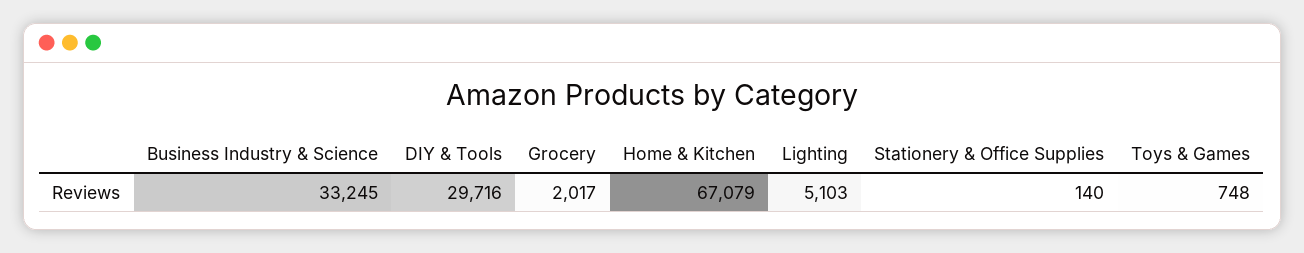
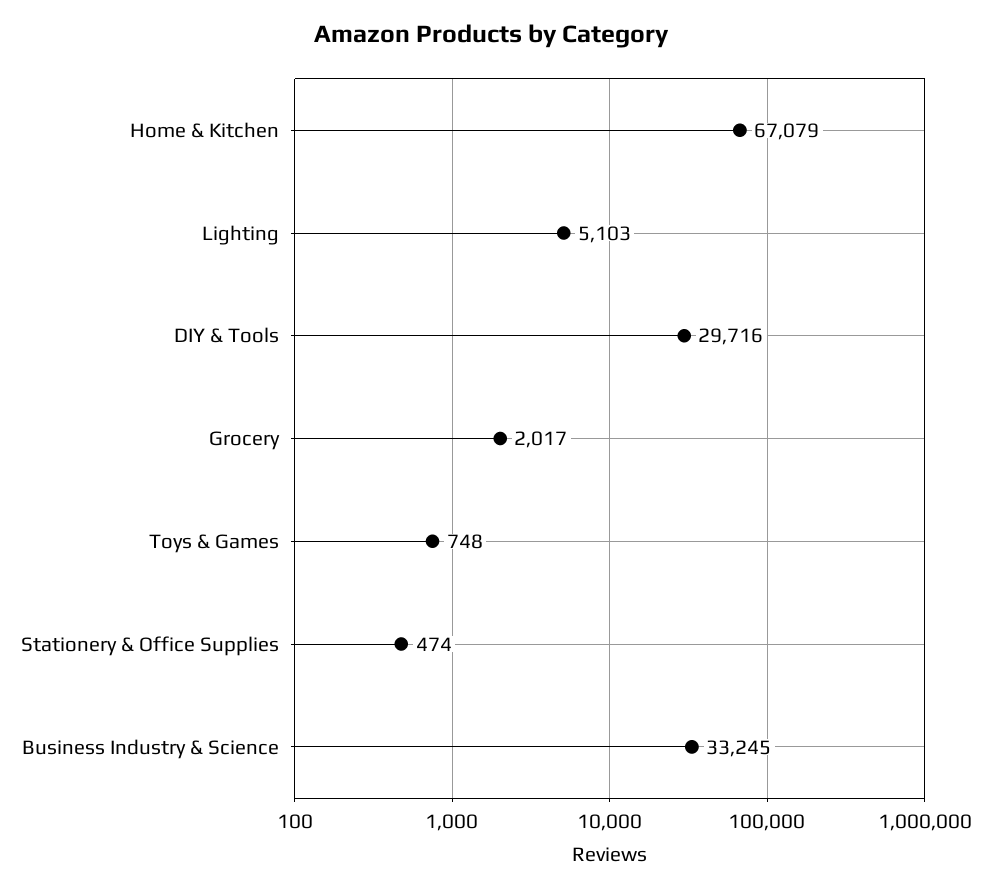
  {
    "Business Industry & Science": 33245,
    "DIY & Tools": 29716,
    "Grocery": 2017,
    "Home & Kitchen": 67079,
    "Lighting": 5103,
-   "Stationery & Office Supplies": 140,
+   "Stationery & Office Supplies": 474,
    "Toys & Games": 748
  }

